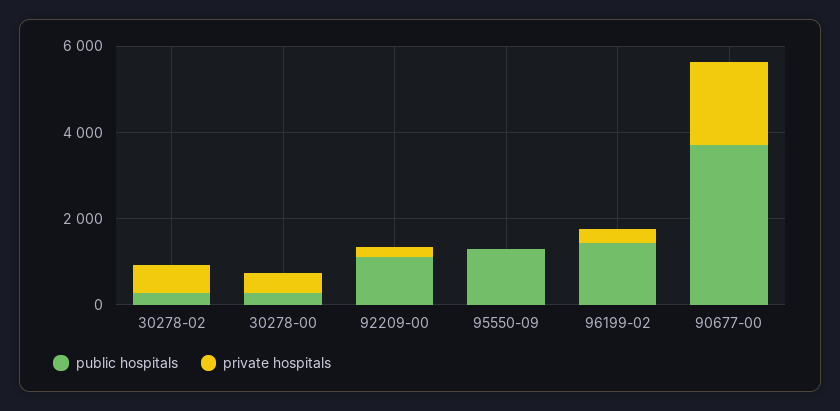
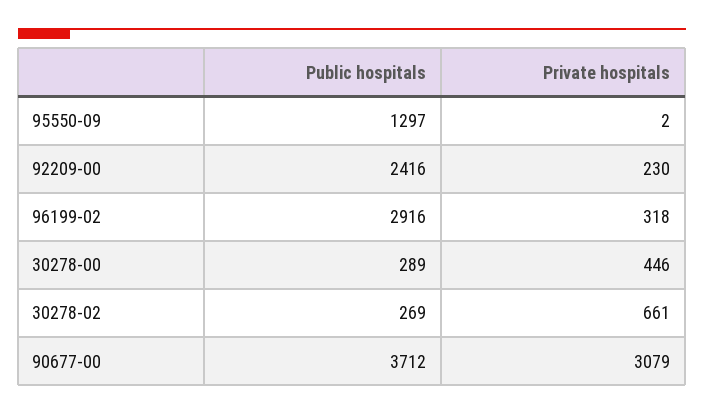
  {
    "public hospitals": {
      "30278-02": 269,
      "30278-00": 289,
-     "92209-00": 1000,
+     "92209-00": 2416,
      "95550-09": 1297,
-     "96199-02": 1500,
+     "96199-02": 2916,
      "90677-00": 3712
    },
    "private hospitals": {
      "30278-02": 661,
      "30278-00": 446,
      "92209-00": 230,
      "95550-09": 2,
      "96199-02": 318,
-     "90677-00": 2000
+     "90677-00": 3079
    }
  }

